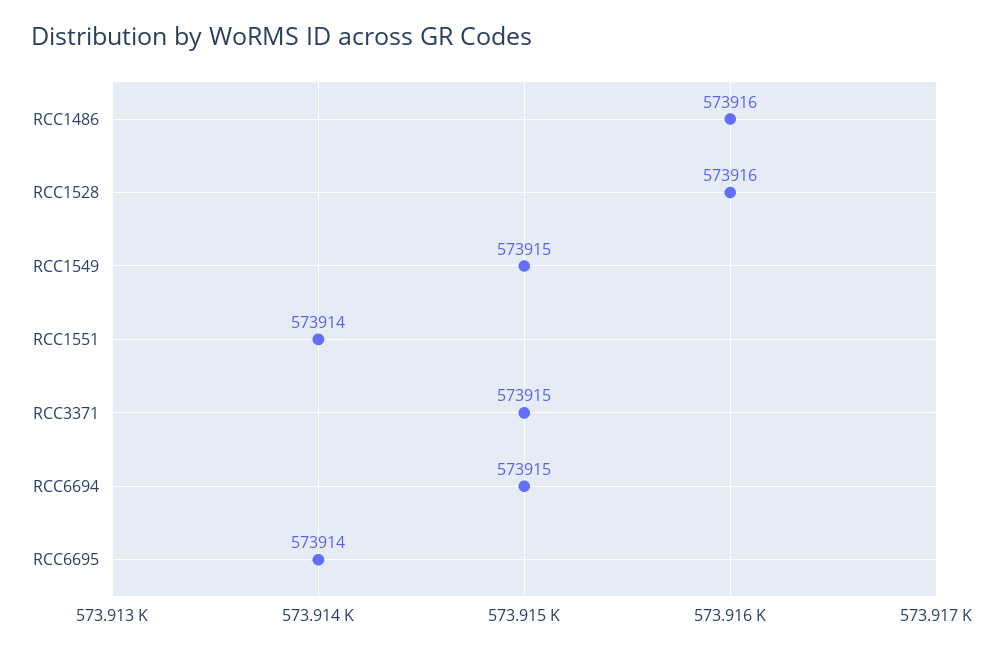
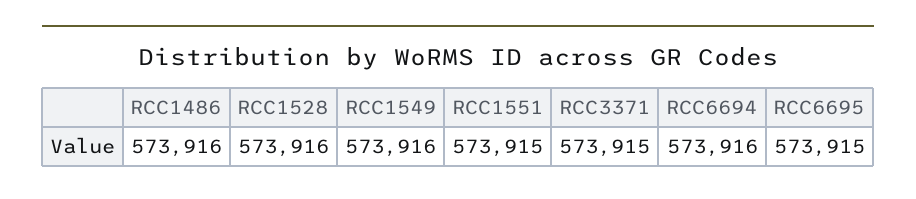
  {
    "RCC1486": 573916,
    "RCC1528": 573916,
-   "RCC1549": 573915,
+   "RCC1549": 573916,
-   "RCC1551": 573914,
+   "RCC1551": 573915,
    "RCC3371": 573915,
-   "RCC6694": 573915,
+   "RCC6694": 573916,
-   "RCC6695": 573914
+   "RCC6695": 573915
  }

